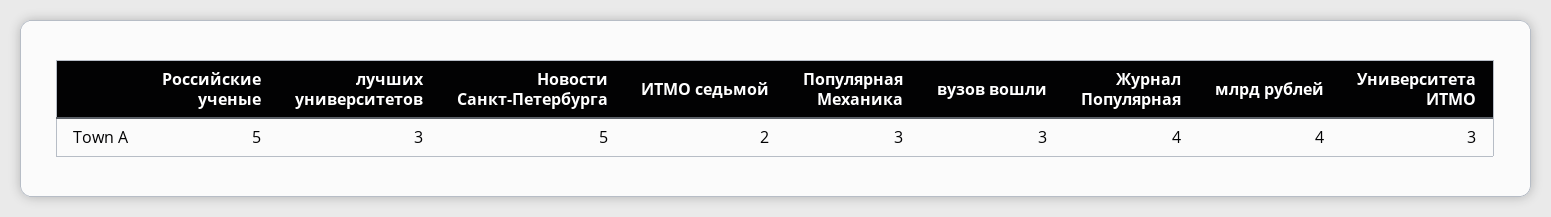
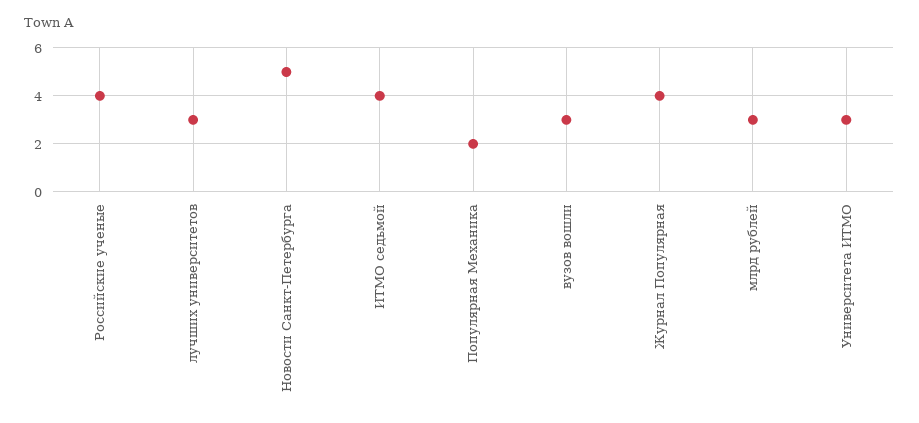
  {
-   "Российские ученые": 5,
+   "Российские ученые": 4,
    "лучших университетов": 3,
    "Новости Санкт-Петербурга": 5,
-   "ИТМО седьмой": 2,
+   "ИТМО седьмой": 4,
-   "Популярная Механика": 3,
+   "Популярная Механика": 2,
    "вузов вошли": 3,
    "Журнал Популярная": 4,
-   "млрд рублей": 4,
+   "млрд рублей": 3,
    "Университета ИТМО": 3
  }

